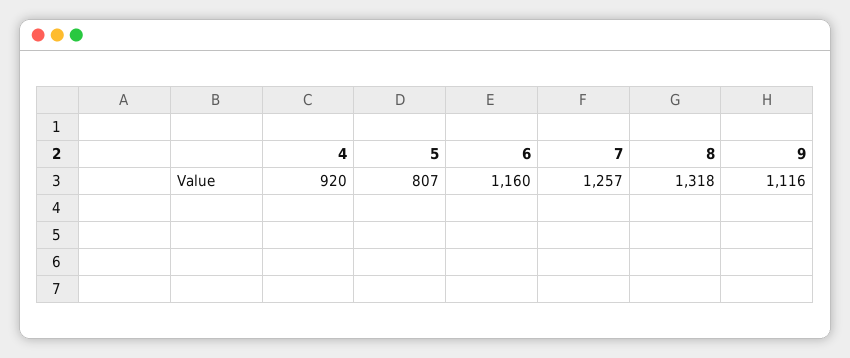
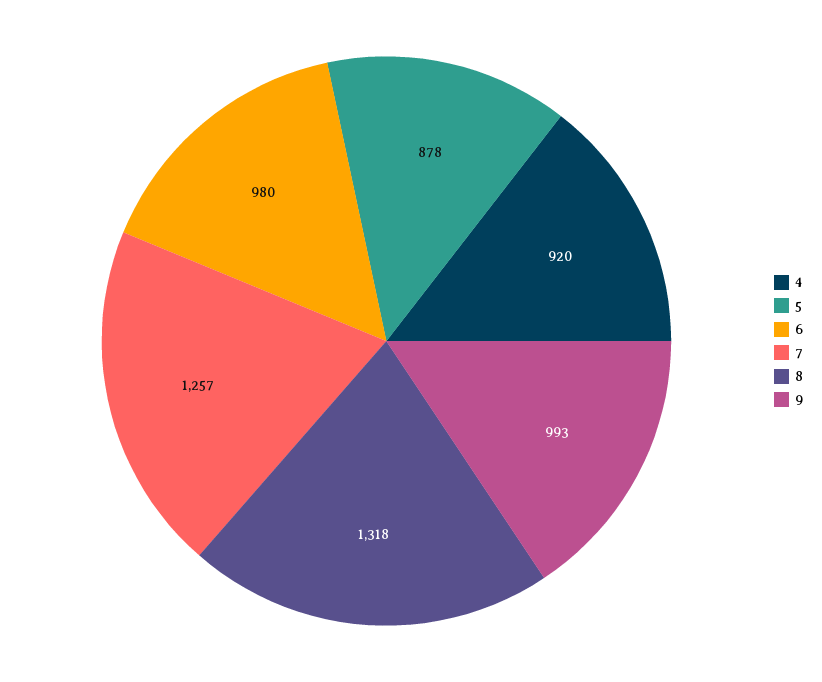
  {
    "4": 920,
-   "5": 807,
+   "5": 878,
-   "6": 1160,
+   "6": 980,
    "7": 1257,
    "8": 1318,
-   "9": 1116
+   "9": 993
  }

